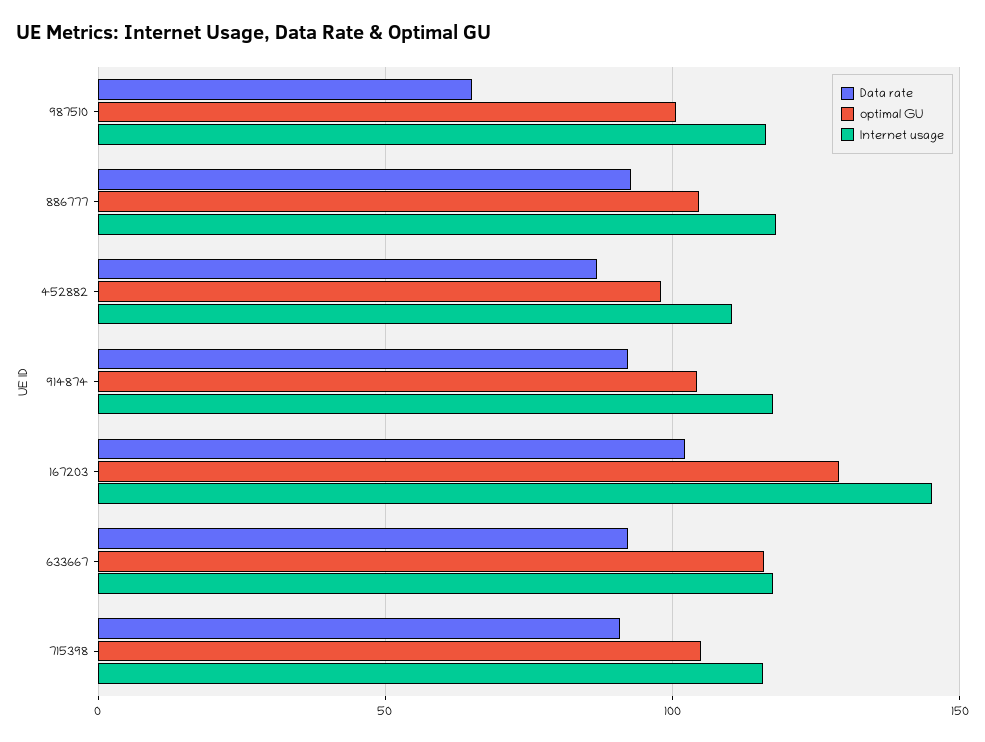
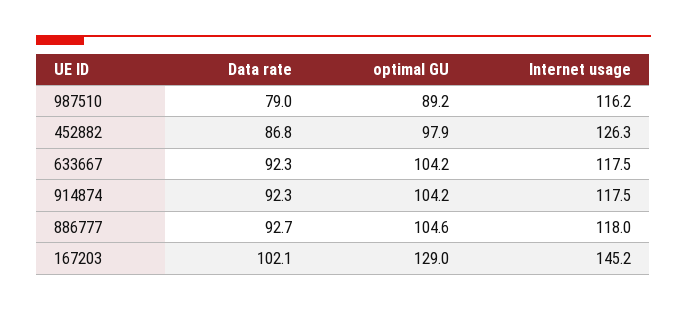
  {
    "Data rate": {
-     "987510": 65,
+     "987510": 79,
      "886777": 92.7,
      "452882": 86.8,
      "914874": 92.3,
      "167203": 102.1,
-     "633667": 92.3,
+     "633667": 92.3
-     "715398": 90
    },
    "optimal GU": {
-     "987510": 100,
+     "987510": 89.2,
      "886777": 104.6,
      "452882": 97.9,
      "914874": 104.2,
      "167203": 129,
-     "633667": 115,
+     "633667": 104.2
-     "715398": 105
    },
    "Internet usage": {
      "987510": 116.2,
      "886777": 118,
-     "452882": 110,
+     "452882": 126.3,
      "914874": 117.5,
      "167203": 145.2,
-     "633667": 117.5,
+     "633667": 117.5
-     "715398": 115
    }
  }

